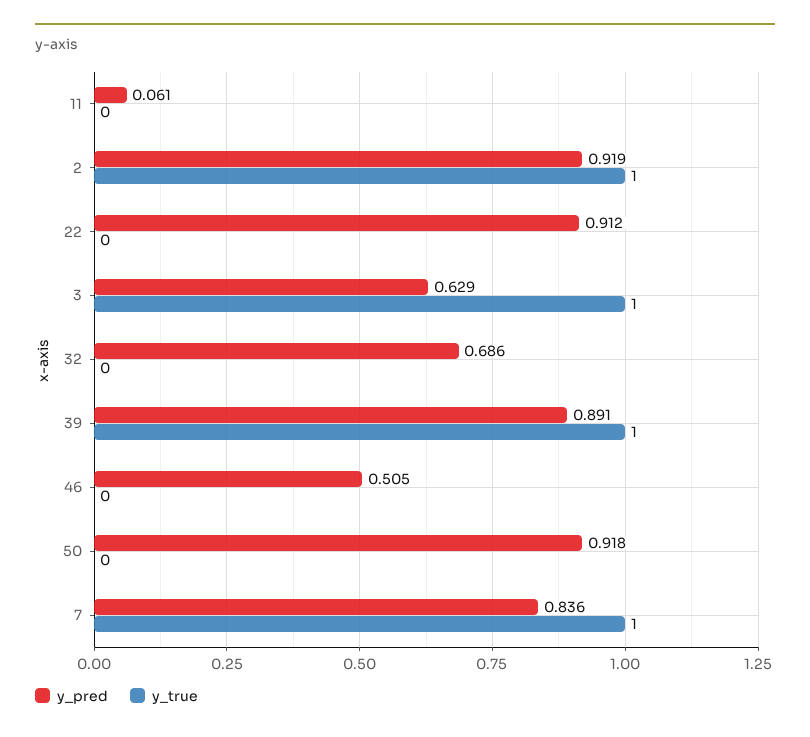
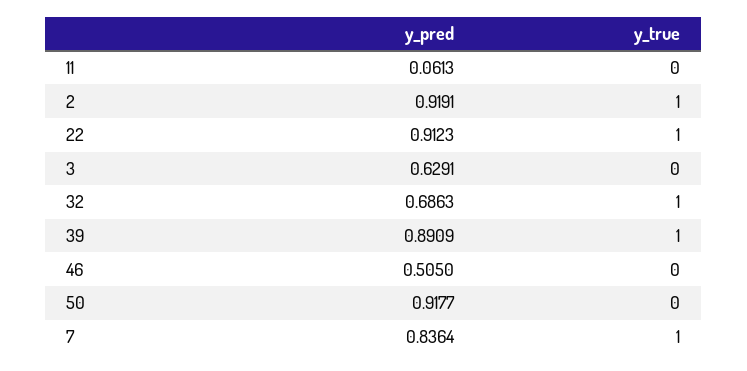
  {
    "y_pred": {
      "11": 0.0613,
      "2": 0.9191,
      "22": 0.9123,
      "3": 0.6291,
      "32": 0.6863,
      "39": 0.8909,
      "46": 0.505,
      "50": 0.9177,
      "7": 0.8364
    },
    "y_true": {
      "11": 0,
      "2": 1,
-     "22": 0,
+     "22": 1,
-     "3": 1,
+     "3": 0,
-     "32": 0,
+     "32": 1,
      "39": 1,
      "46": 0,
      "50": 0,
      "7": 1
    }
  }

